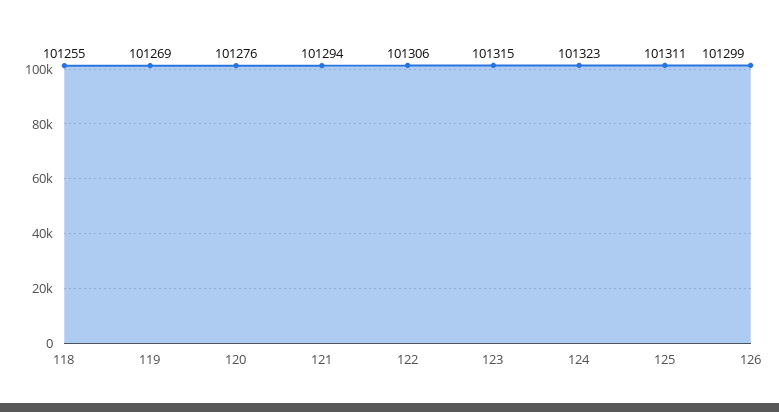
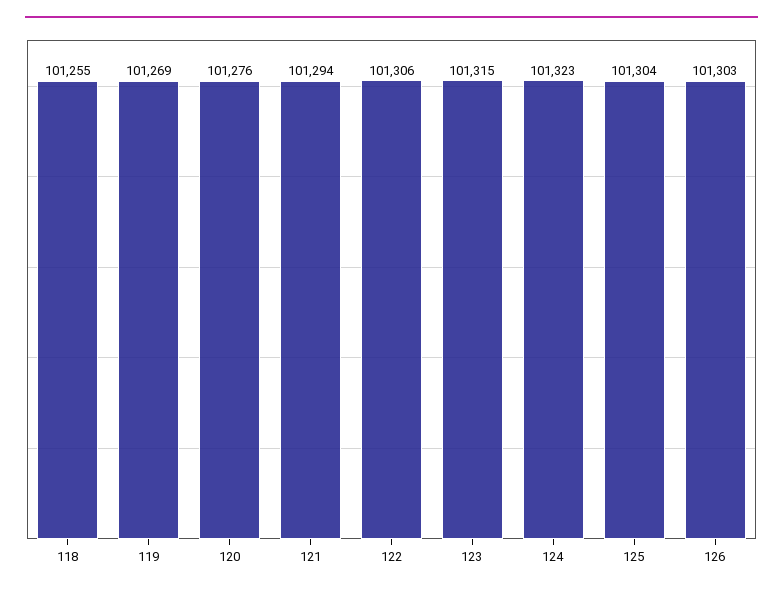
  {
    "118": 101255,
    "119": 101269,
    "120": 101276,
    "121": 101294,
    "122": 101306,
    "123": 101315,
    "124": 101323,
-   "125": 101311,
+   "125": 101304,
-   "126": 101299
+   "126": 101303
  }

